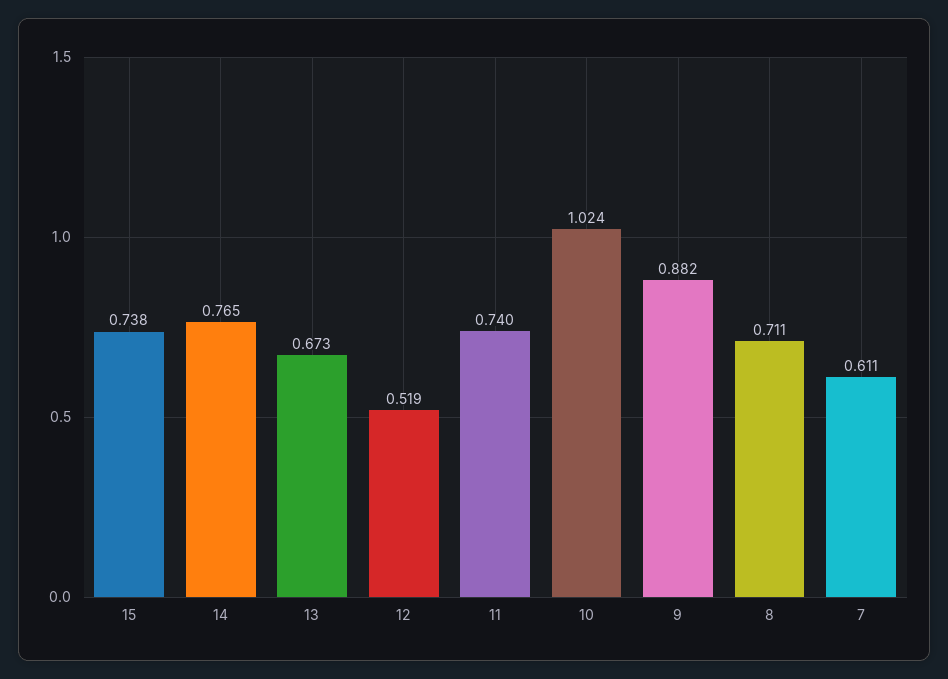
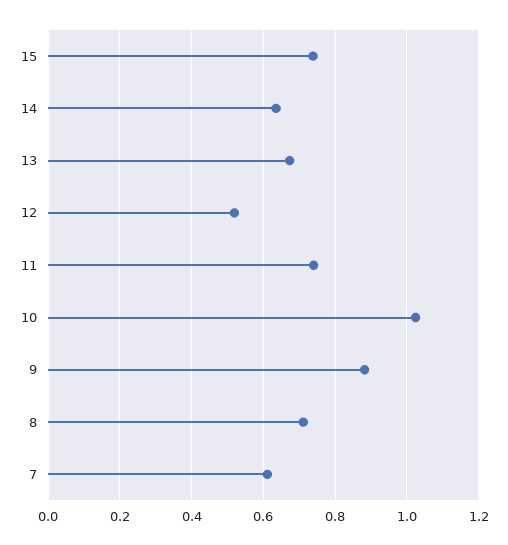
  {
    "15": 0.738,
-   "14": 0.765,
+   "14": 0.64,
    "13": 0.673,
    "12": 0.519,
    "11": 0.74,
    "10": 1.024,
    "9": 0.882,
    "8": 0.711,
    "7": 0.611
  }

